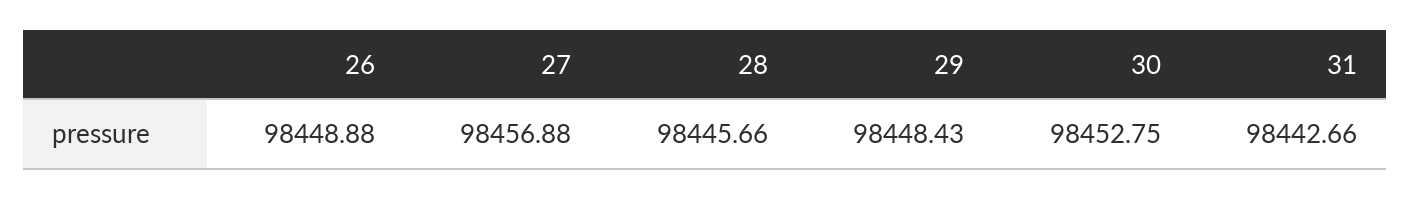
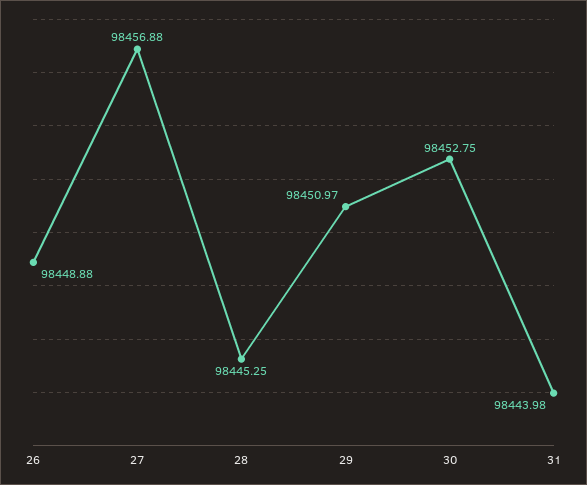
  {
    "26": 98448.88,
    "27": 98456.88,
-   "28": 98445.66,
+   "28": 98445.25,
-   "29": 98448.43,
+   "29": 98450.97,
    "30": 98452.75,
-   "31": 98442.66
+   "31": 98443.98
  }

